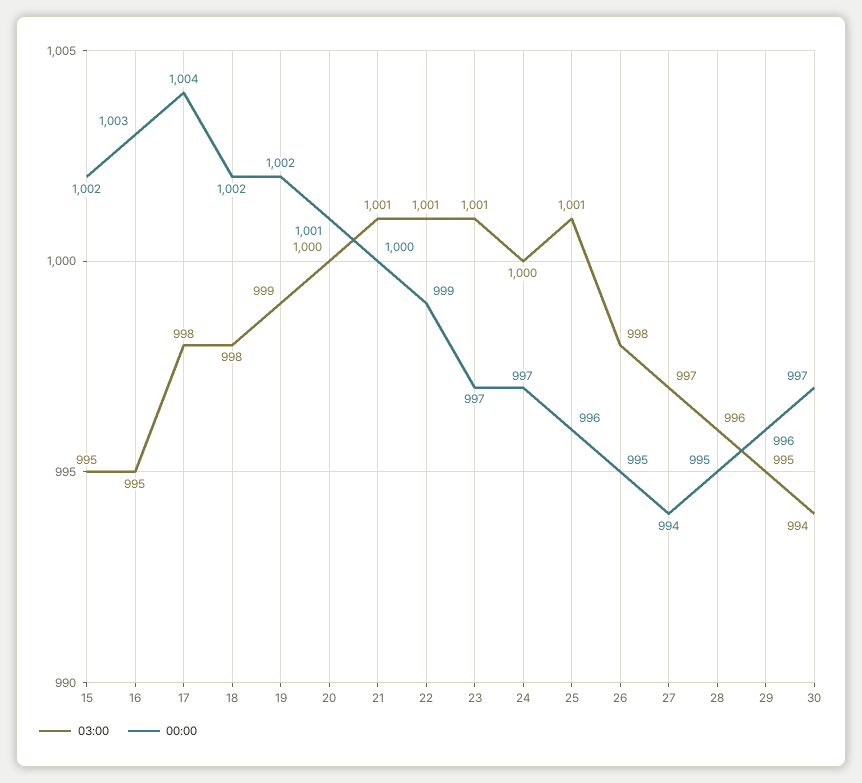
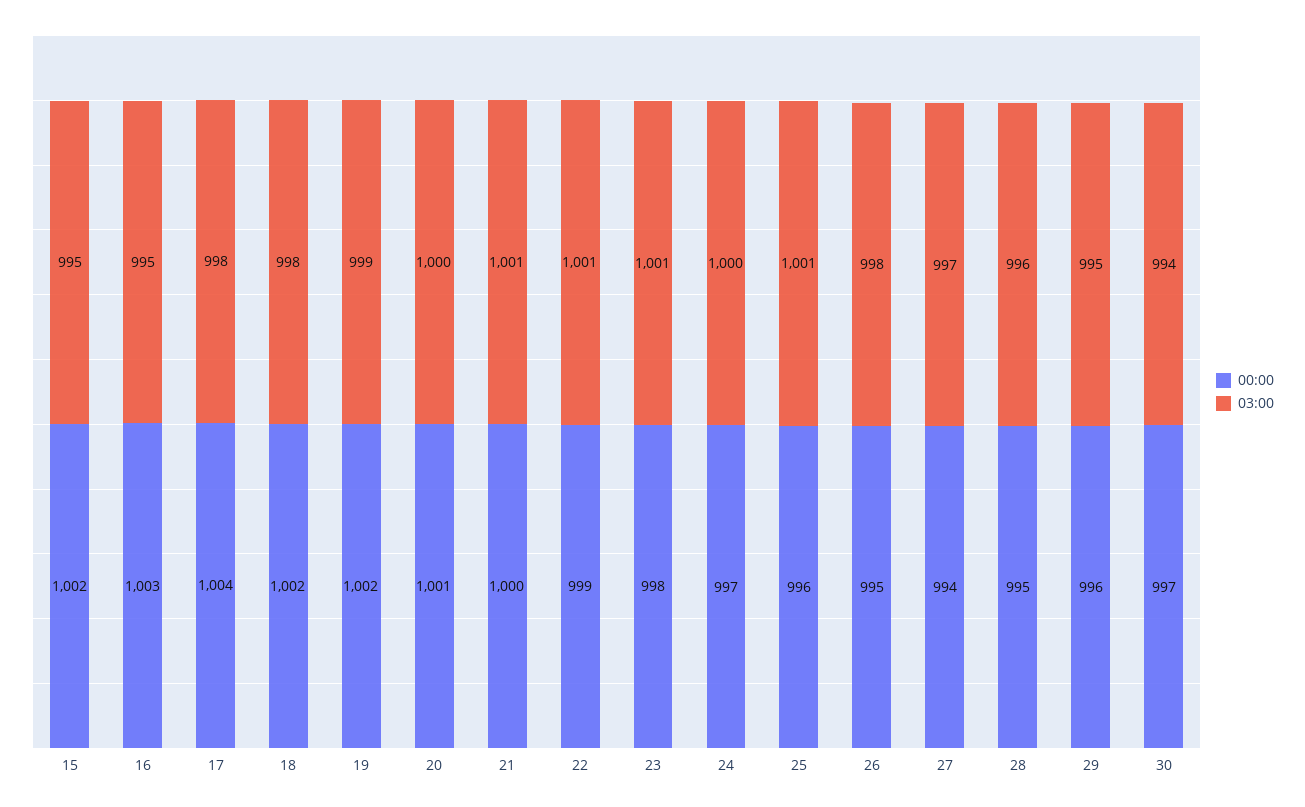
  {
    "03:00": {
      "15": 995,
      "16": 995,
      "17": 998,
      "18": 998,
      "19": 999,
      "20": 1000,
      "21": 1001,
      "22": 1001,
      "23": 1001,
      "24": 1000,
      "25": 1001,
      "26": 998,
      "27": 997,
      "28": 996,
      "29": 995,
      "30": 994
    },
    "00:00": {
      "15": 1002,
      "16": 1003,
      "17": 1004,
      "18": 1002,
      "19": 1002,
      "20": 1001,
      "21": 1000,
      "22": 999,
-     "23": 997,
+     "23": 998,
      "24": 997,
      "25": 996,
      "26": 995,
      "27": 994,
      "28": 995,
      "29": 996,
      "30": 997
    }
  }

